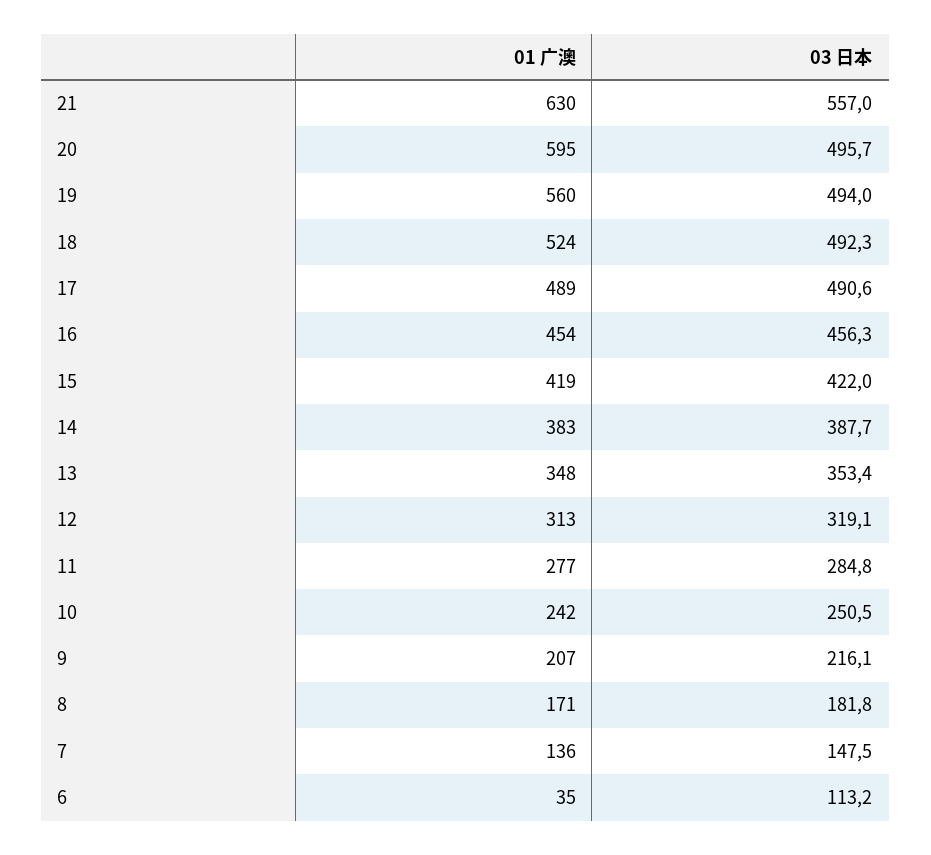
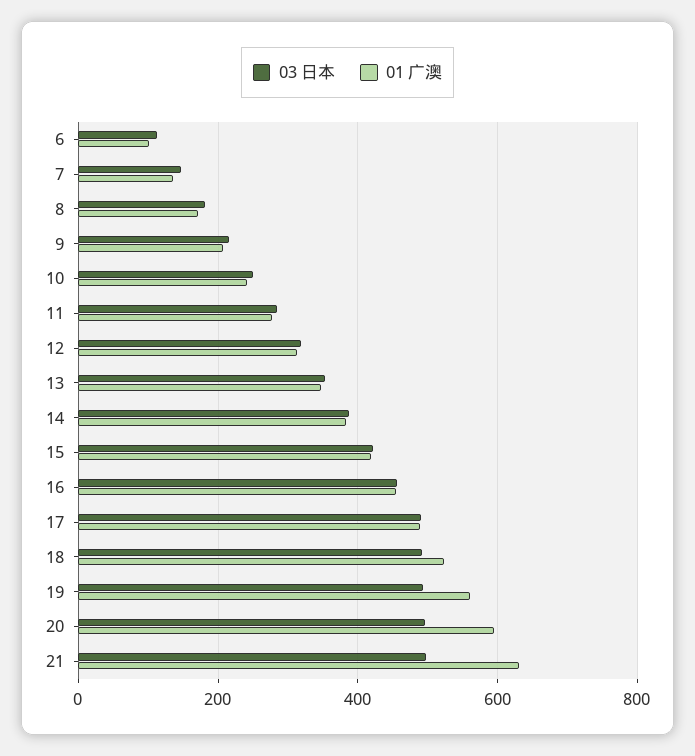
  {
    "01 广澳": {
      "21": 630,
      "20": 595,
      "19": 560,
      "18": 524,
      "17": 489,
      "16": 454,
      "15": 419,
      "14": 383,
      "13": 348,
      "12": 313,
      "11": 277,
      "10": 242,
      "9": 207,
      "8": 171,
      "7": 136,
-     "6": 35
+     "6": 100
    },
    "03 日本": {
-     "21": 557,
+     "21": 500,
      "20": 495.7,
      "19": 494,
      "18": 492.3,
      "17": 490.6,
      "16": 456.3,
      "15": 422,
      "14": 387.7,
      "13": 353.4,
      "12": 319.1,
      "11": 284.8,
      "10": 250.5,
      "9": 216.1,
      "8": 181.8,
      "7": 147.5,
      "6": 113.2
    }
  }

